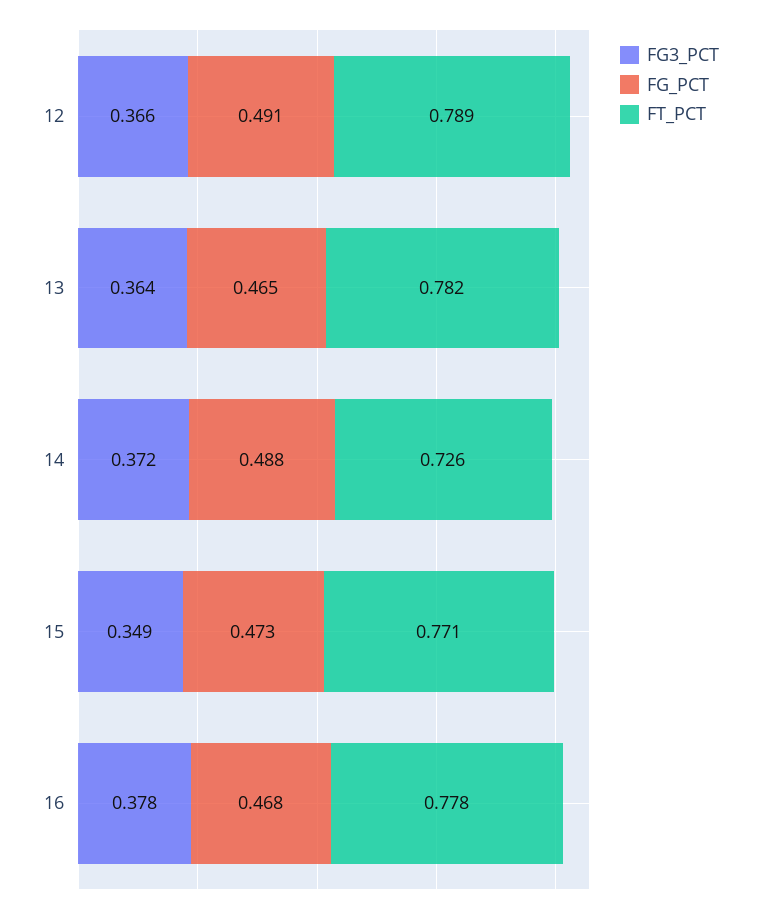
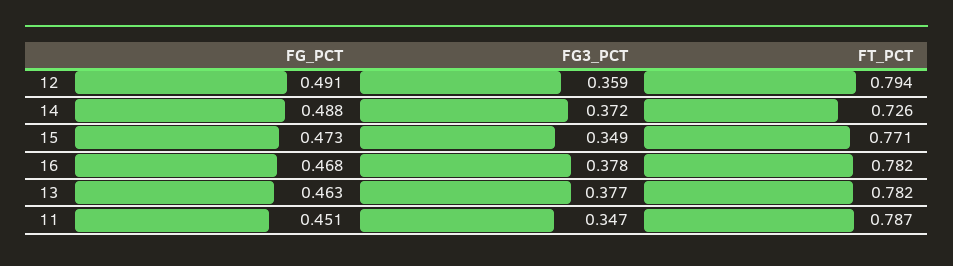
  {
    "FG3_PCT": {
-     "12": 0.366,
+     "12": 0.359,
-     "13": 0.364,
+     "13": 0.377,
      "14": 0.372,
      "15": 0.349,
-     "16": 0.378
+     "16": 0.378,
+     "11": 0.347
    },
    "FG_PCT": {
      "12": 0.491,
-     "13": 0.465,
+     "13": 0.463,
      "14": 0.488,
      "15": 0.473,
-     "16": 0.468
+     "16": 0.468,
+     "11": 0.451
    },
    "FT_PCT": {
-     "12": 0.789,
+     "12": 0.794,
      "13": 0.782,
      "14": 0.726,
      "15": 0.771,
-     "16": 0.778
+     "16": 0.782,
+     "11": 0.787
    }
  }

